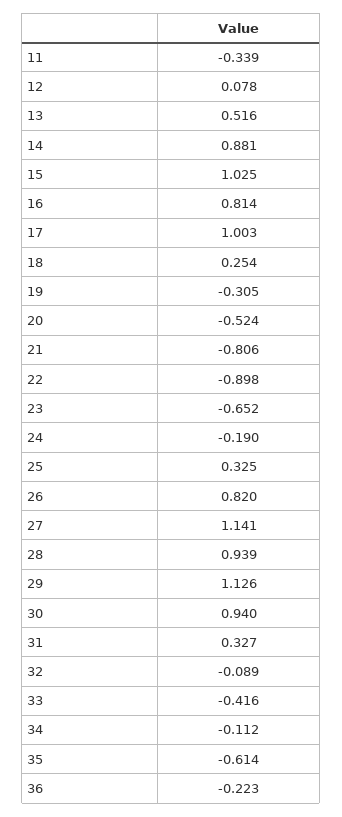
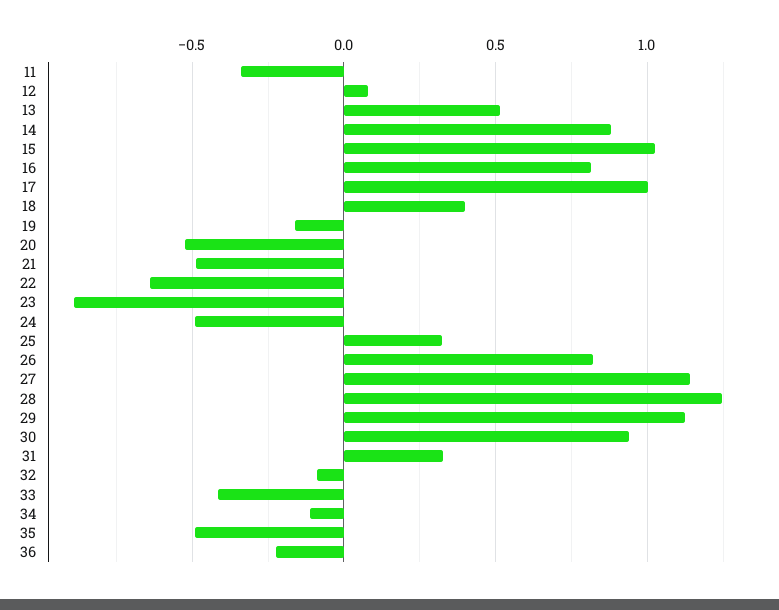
  {
    "11": -0.339,
    "12": 0.078,
    "13": 0.516,
    "14": 0.881,
    "15": 1.025,
    "16": 0.814,
    "17": 1.003,
-   "18": 0.254,
+   "18": 0.4,
-   "19": -0.305,
+   "19": -0.15,
    "20": -0.524,
-   "21": -0.806,
+   "21": -0.5,
-   "22": -0.898,
+   "22": -0.65,
-   "23": -0.652,
+   "23": -0.9,
-   "24": -0.19,
+   "24": -0.5,
    "25": 0.325,
    "26": 0.82,
    "27": 1.141,
-   "28": 0.939,
+   "28": 1.25,
    "29": 1.126,
    "30": 0.94,
    "31": 0.327,
    "32": -0.089,
    "33": -0.416,
    "34": -0.112,
-   "35": -0.614,
+   "35": -0.5,
    "36": -0.223
  }

